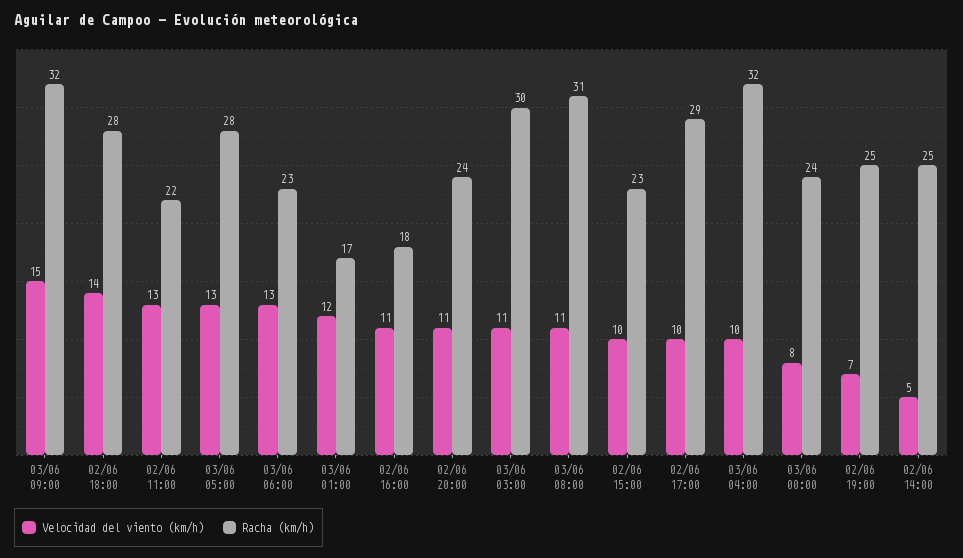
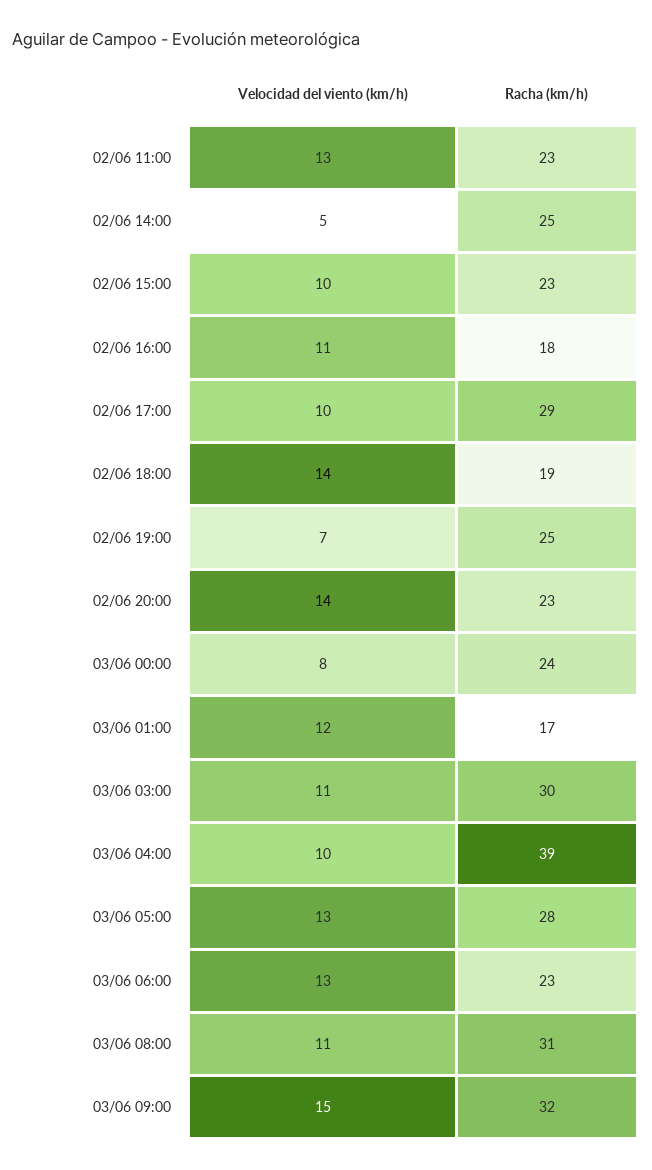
  {
    "Velocidad del viento (km/h)": {
      "03/06 09:00": 15,
      "02/06 18:00": 14,
      "02/06 11:00": 13,
      "03/06 05:00": 13,
      "03/06 06:00": 13,
      "03/06 01:00": 12,
      "02/06 16:00": 11,
-     "02/06 20:00": 11,
+     "02/06 20:00": 14,
      "03/06 03:00": 11,
      "03/06 08:00": 11,
      "02/06 15:00": 10,
      "02/06 17:00": 10,
      "03/06 04:00": 10,
      "03/06 00:00": 8,
      "02/06 19:00": 7,
      "02/06 14:00": 5
    },
    "Racha (km/h)": {
      "03/06 09:00": 32,
-     "02/06 18:00": 28,
+     "02/06 18:00": 19,
-     "02/06 11:00": 22,
+     "02/06 11:00": 23,
      "03/06 05:00": 28,
      "03/06 06:00": 23,
      "03/06 01:00": 17,
      "02/06 16:00": 18,
-     "02/06 20:00": 24,
+     "02/06 20:00": 23,
      "03/06 03:00": 30,
      "03/06 08:00": 31,
      "02/06 15:00": 23,
      "02/06 17:00": 29,
-     "03/06 04:00": 32,
+     "03/06 04:00": 39,
      "03/06 00:00": 24,
      "02/06 19:00": 25,
      "02/06 14:00": 25
    }
  }

